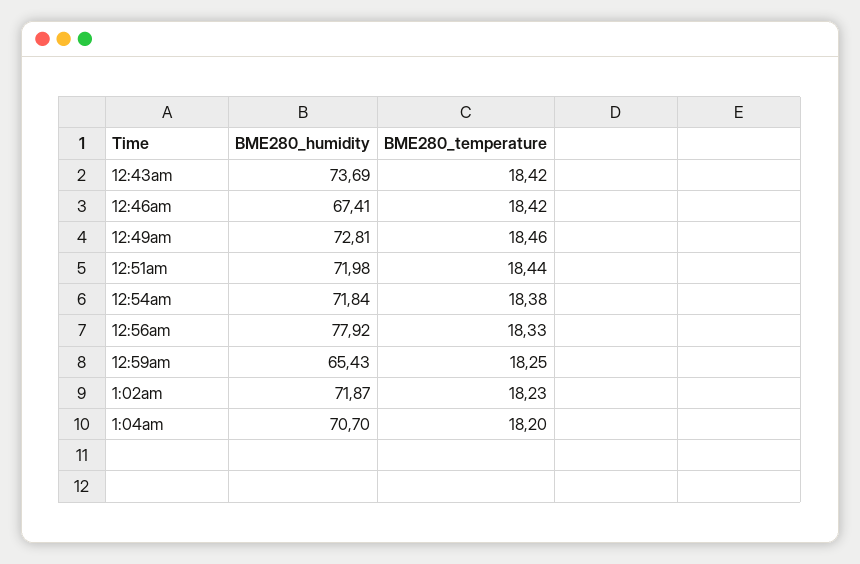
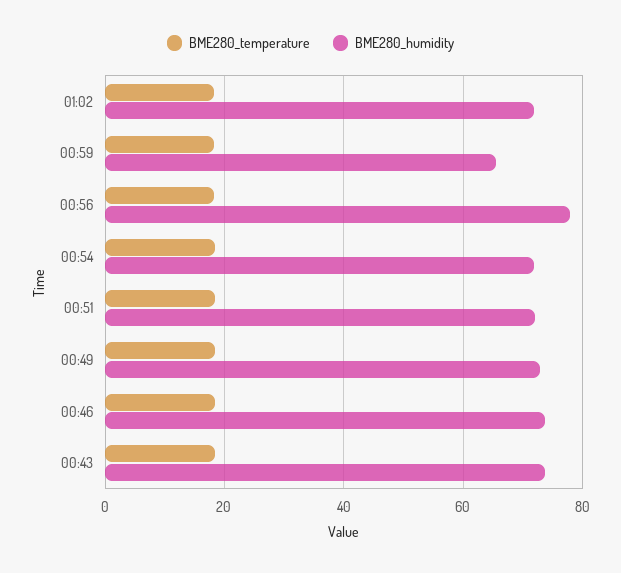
  {
    "BME280_humidity": {
      "12:43am": 73.69,
-     "12:46am": 67.41,
+     "12:46am": 74,
      "12:49am": 72.81,
      "12:51am": 71.98,
      "12:54am": 71.84,
      "12:56am": 77.92,
      "12:59am": 65.43,
-     "1:02am": 71.87,
+     "1:02am": 71.87
-     "1:04am": 70.7
    },
    "BME280_temperature": {
      "12:43am": 18.42,
      "12:46am": 18.42,
      "12:49am": 18.46,
      "12:51am": 18.44,
      "12:54am": 18.38,
      "12:56am": 18.33,
      "12:59am": 18.25,
-     "1:02am": 18.23,
+     "1:02am": 18.23
-     "1:04am": 18.2
    }
  }

